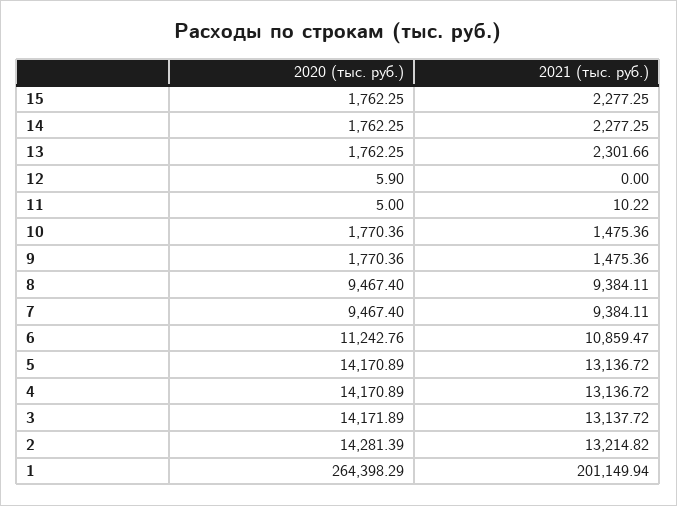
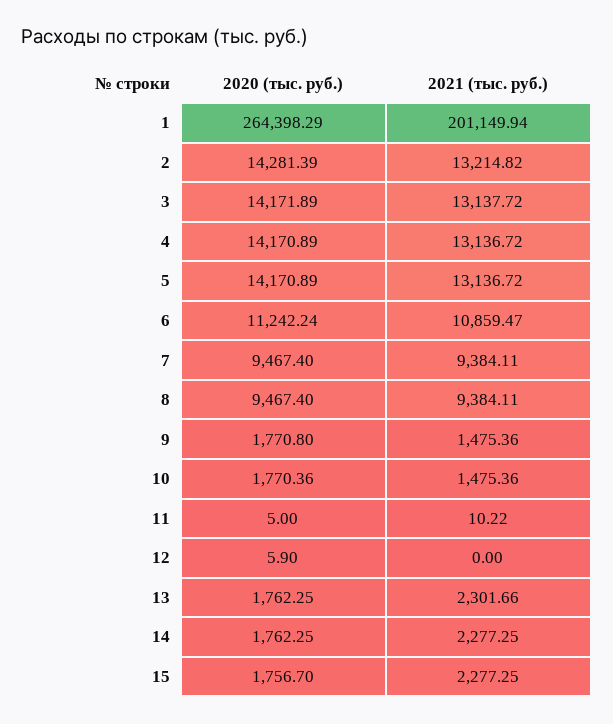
  {
    "2020 (тыс. руб.)": {
-     "15": 1762.25,
+     "15": 1756.7,
      "14": 1762.25,
      "13": 1762.25,
      "12": 5.9,
      "11": 5,
      "10": 1770.36,
-     "9": 1770.36,
+     "9": 1770.8,
      "8": 9467.4,
      "7": 9467.4,
-     "6": 11242.76,
+     "6": 11242.24,
      "5": 14170.89,
      "4": 14170.89,
      "3": 14171.89,
      "2": 14281.39,
      "1": 264398.29
    },
    "2021 (тыс. руб.)": {
      "15": 2277.25,
      "14": 2277.25,
      "13": 2301.66,
      "12": 0,
      "11": 10.22,
      "10": 1475.36,
      "9": 1475.36,
      "8": 9384.11,
      "7": 9384.11,
      "6": 10859.47,
      "5": 13136.72,
      "4": 13136.72,
      "3": 13137.72,
      "2": 13214.82,
      "1": 201149.94
    }
  }

